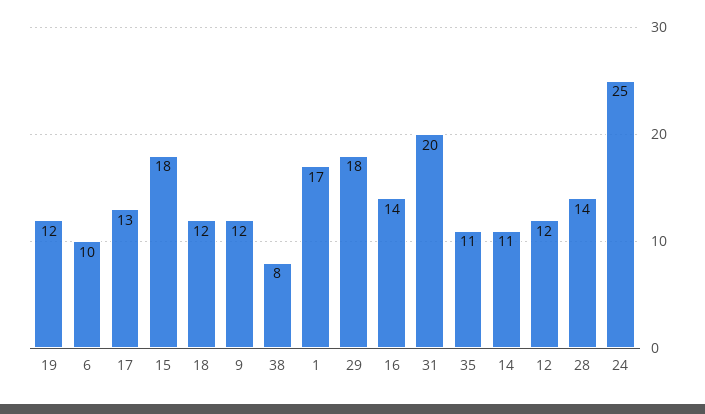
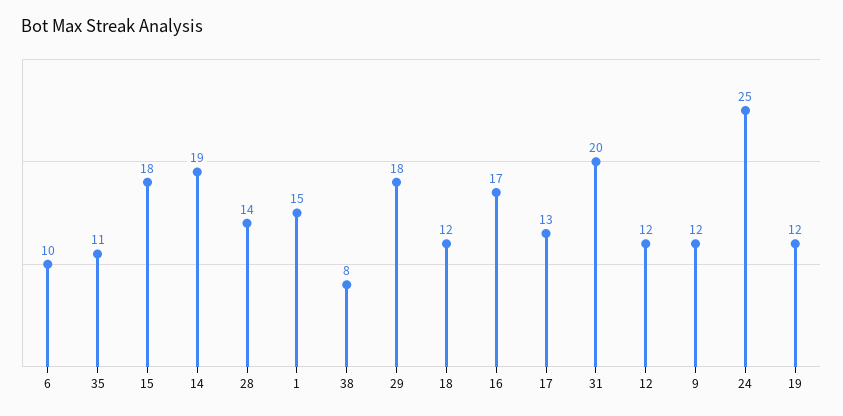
  {
    "19": 12,
    "6": 10,
    "17": 13,
    "15": 18,
    "18": 12,
    "9": 12,
    "38": 8,
-   "1": 17,
+   "1": 15,
    "29": 18,
-   "16": 14,
+   "16": 17,
    "31": 20,
    "35": 11,
-   "14": 11,
+   "14": 19,
    "12": 12,
    "28": 14,
    "24": 25
  }

